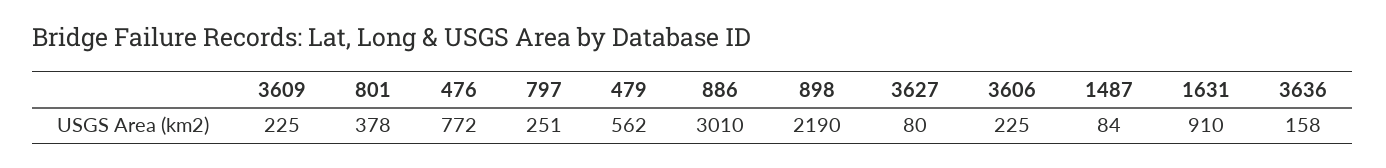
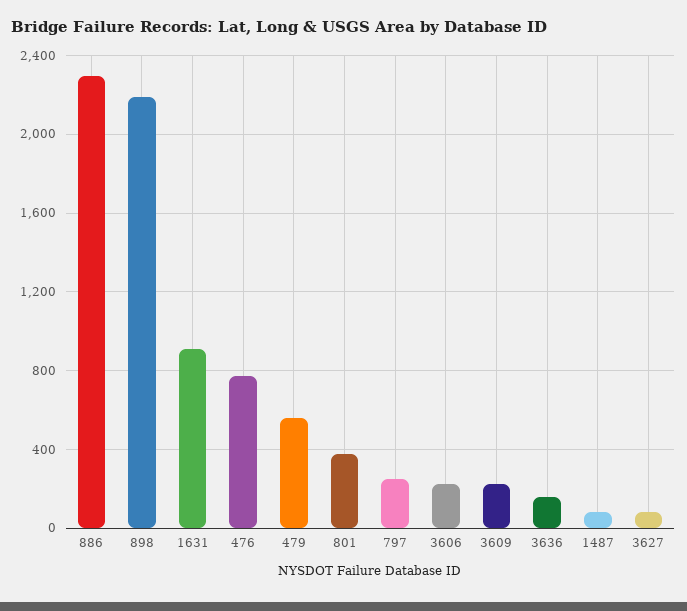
  {
    "3609": 225,
    "801": 378,
    "476": 772,
    "797": 251,
    "479": 562,
-   "886": 3010,
+   "886": 2300,
    "898": 2190,
    "3627": 80,
    "3606": 225,
    "1487": 84,
    "1631": 910,
    "3636": 158
  }

